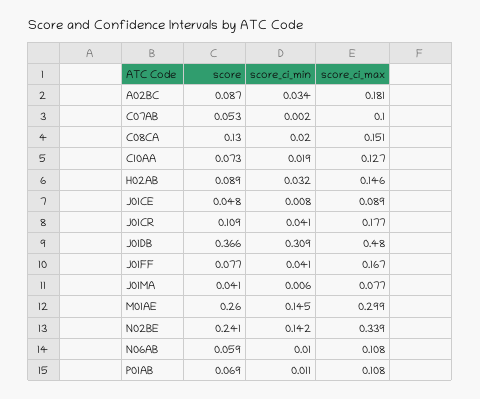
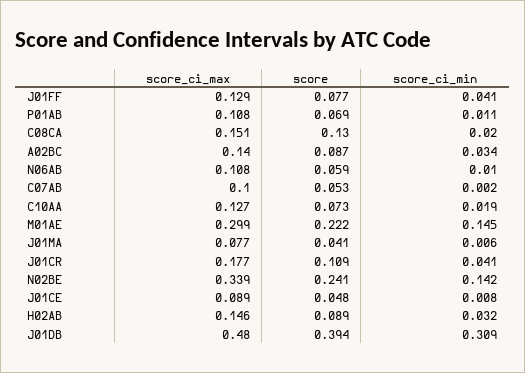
  {
    "score": {
      "A02BC": 0.087,
      "C07AB": 0.053,
      "C08CA": 0.13,
      "C10AA": 0.073,
      "H02AB": 0.089,
      "J01CE": 0.048,
      "J01CR": 0.109,
-     "J01DB": 0.366,
+     "J01DB": 0.394,
      "J01FF": 0.077,
      "J01MA": 0.041,
-     "M01AE": 0.26,
+     "M01AE": 0.222,
      "N02BE": 0.241,
      "N06AB": 0.059,
      "P01AB": 0.069
    },
    "score_ci_min": {
      "A02BC": 0.034,
      "C07AB": 0.002,
      "C08CA": 0.02,
      "C10AA": 0.019,
      "H02AB": 0.032,
      "J01CE": 0.008,
      "J01CR": 0.041,
      "J01DB": 0.309,
      "J01FF": 0.041,
      "J01MA": 0.006,
      "M01AE": 0.145,
      "N02BE": 0.142,
      "N06AB": 0.01,
      "P01AB": 0.011
    },
    "score_ci_max": {
-     "A02BC": 0.181,
+     "A02BC": 0.14,
      "C07AB": 0.1,
      "C08CA": 0.151,
      "C10AA": 0.127,
      "H02AB": 0.146,
      "J01CE": 0.089,
      "J01CR": 0.177,
      "J01DB": 0.48,
-     "J01FF": 0.167,
+     "J01FF": 0.129,
      "J01MA": 0.077,
      "M01AE": 0.299,
      "N02BE": 0.339,
      "N06AB": 0.108,
      "P01AB": 0.108
    }
  }

